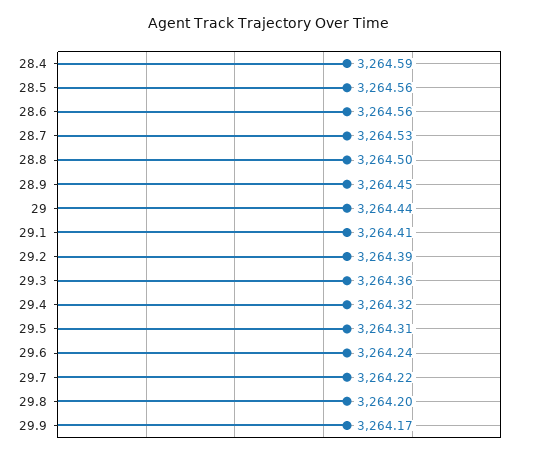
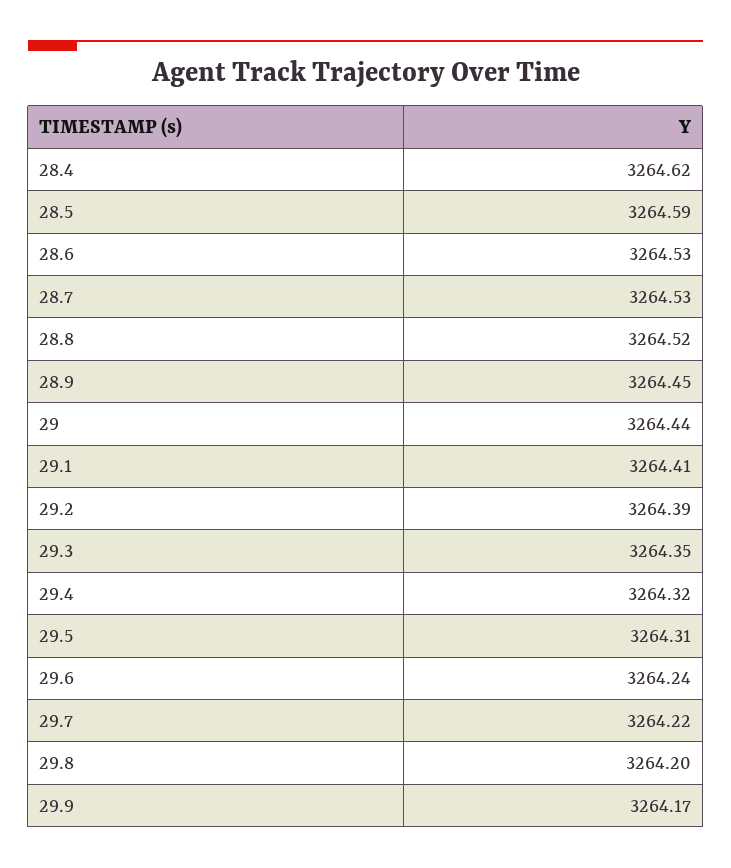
  {
-   "28.4": 3264.59,
+   "28.4": 3264.62,
-   "28.5": 3264.56,
+   "28.5": 3264.59,
-   "28.6": 3264.56,
+   "28.6": 3264.53,
    "28.7": 3264.53,
-   "28.8": 3264.5,
+   "28.8": 3264.52,
    "28.9": 3264.45,
    "29": 3264.44,
    "29.1": 3264.41,
    "29.2": 3264.39,
-   "29.3": 3264.36,
+   "29.3": 3264.35,
    "29.4": 3264.32,
    "29.5": 3264.31,
    "29.6": 3264.24,
    "29.7": 3264.22,
    "29.8": 3264.2,
    "29.9": 3264.17
  }

